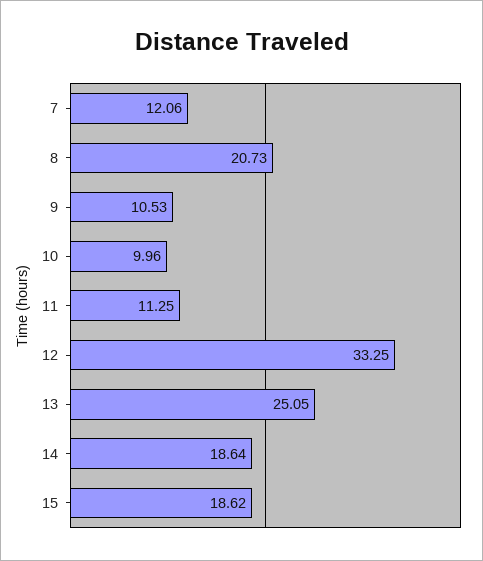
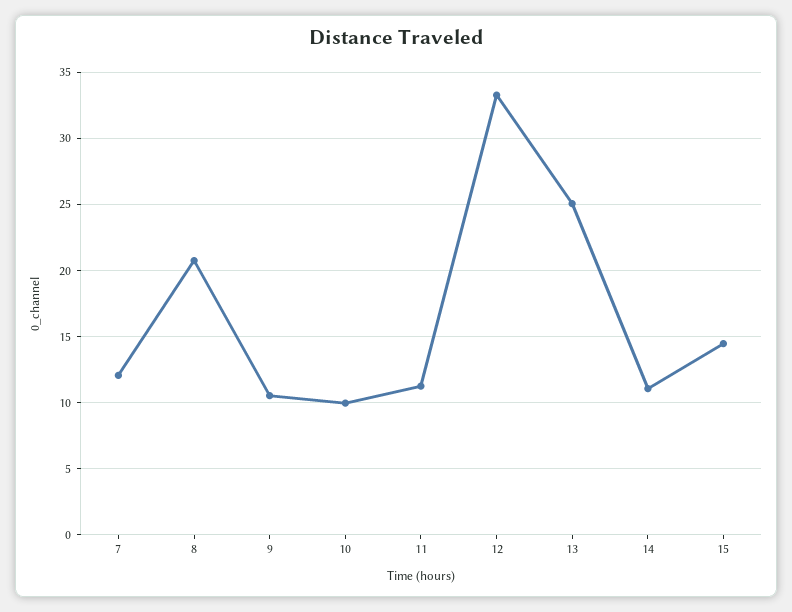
  {
    "7": 12.06,
    "8": 20.73,
    "9": 10.53,
    "10": 9.96,
    "11": 11.25,
    "12": 33.25,
    "13": 25.05,
-   "14": 18.64,
+   "14": 11,
-   "15": 18.62
+   "15": 14.5
  }

